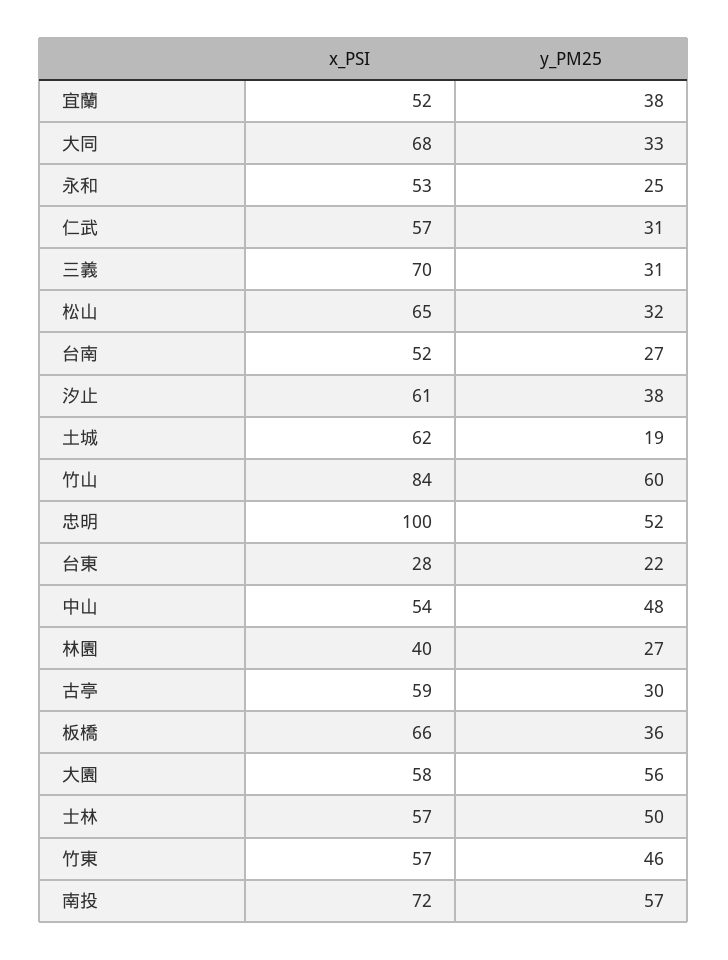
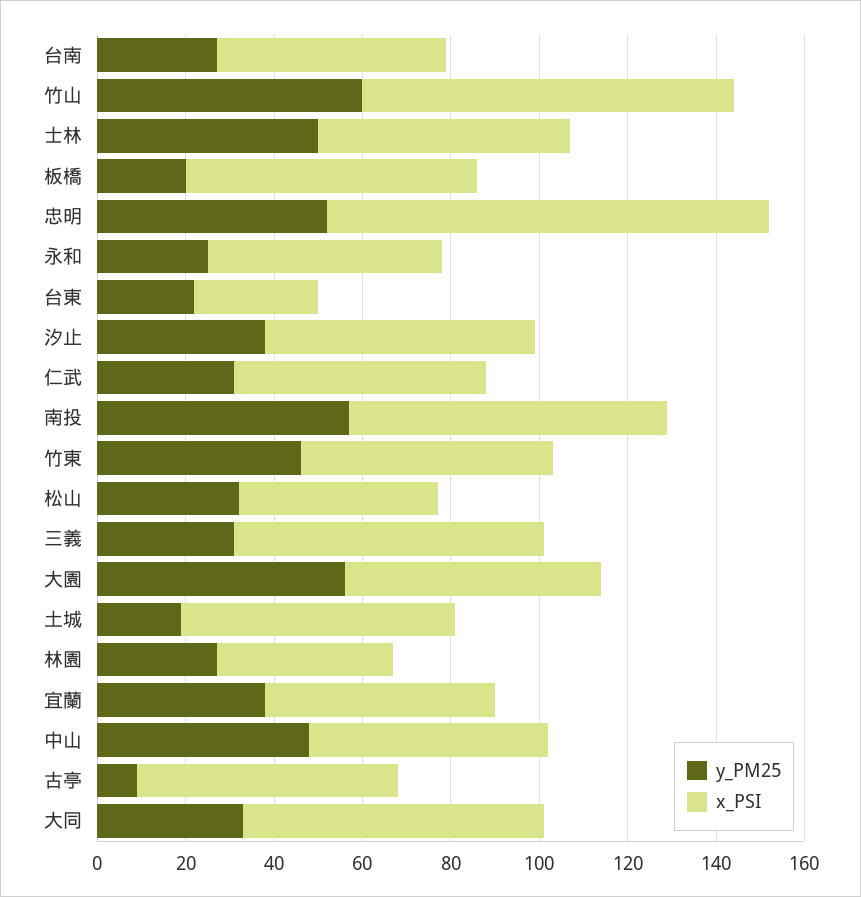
  {
    "x_PSI": {
      "宜蘭": 52,
      "大同": 68,
      "永和": 53,
      "仁武": 57,
      "三義": 70,
-     "松山": 65,
+     "松山": 45,
      "台南": 52,
      "汐止": 61,
      "土城": 62,
      "竹山": 84,
      "忠明": 100,
      "台東": 28,
      "中山": 54,
      "林園": 40,
      "古亭": 59,
      "板橋": 66,
      "大園": 58,
      "士林": 57,
      "竹東": 57,
      "南投": 72
    },
    "y_PM25": {
      "宜蘭": 38,
      "大同": 33,
      "永和": 25,
      "仁武": 31,
      "三義": 31,
      "松山": 32,
      "台南": 27,
      "汐止": 38,
      "土城": 19,
      "竹山": 60,
      "忠明": 52,
      "台東": 22,
      "中山": 48,
      "林園": 27,
-     "古亭": 30,
+     "古亭": 10,
-     "板橋": 36,
+     "板橋": 20,
      "大園": 56,
      "士林": 50,
      "竹東": 46,
      "南投": 57
    }
  }

